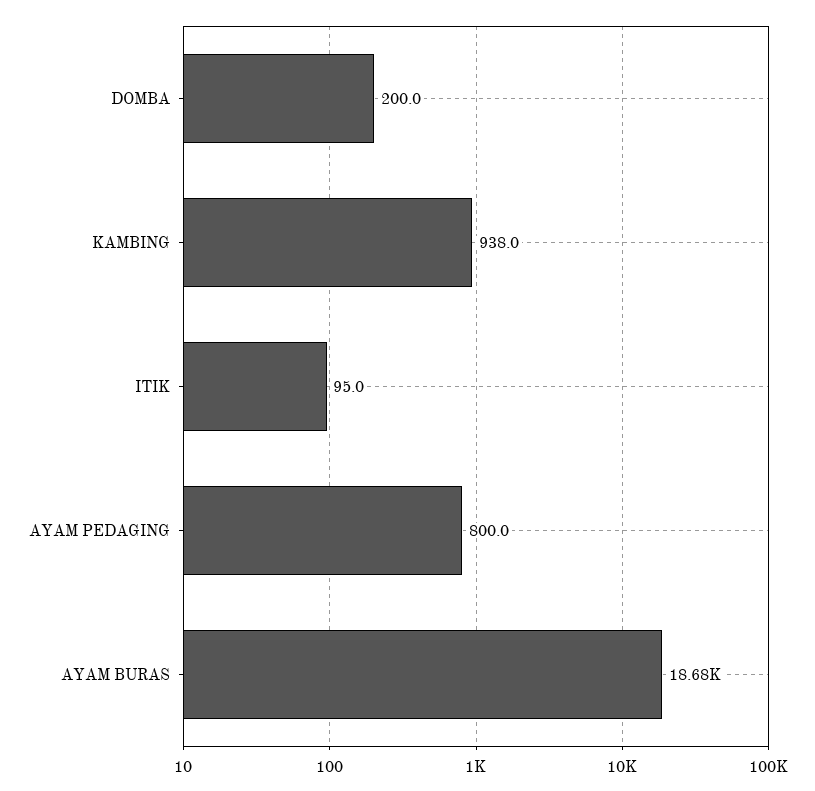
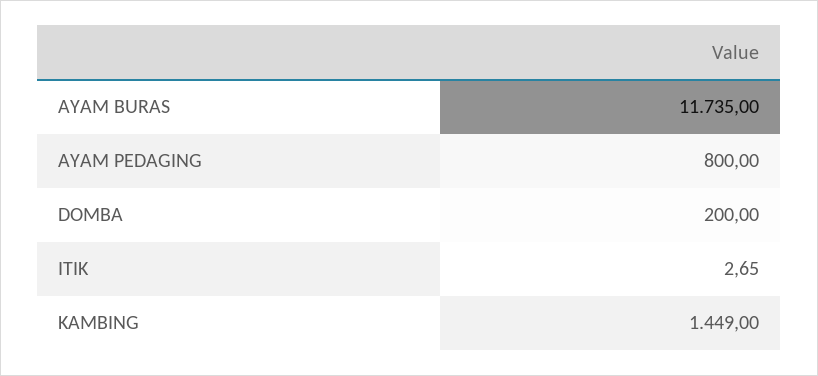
  {
    "DOMBA": 200,
-   "KAMBING": 938,
+   "KAMBING": 1449,
-   "ITIK": 95,
+   "ITIK": 2.65,
    "AYAM PEDAGING": 800,
-   "AYAM BURAS": 18680
+   "AYAM BURAS": 11735
  }

